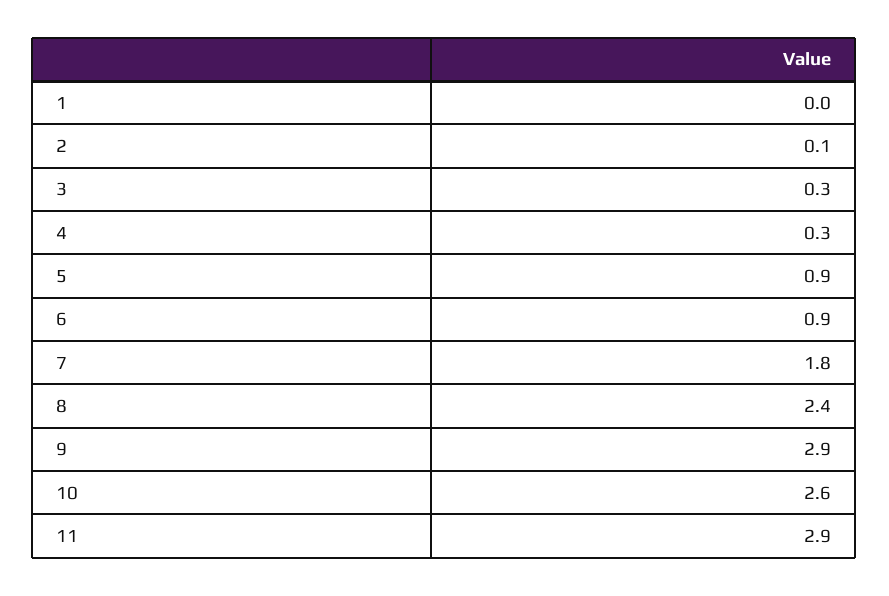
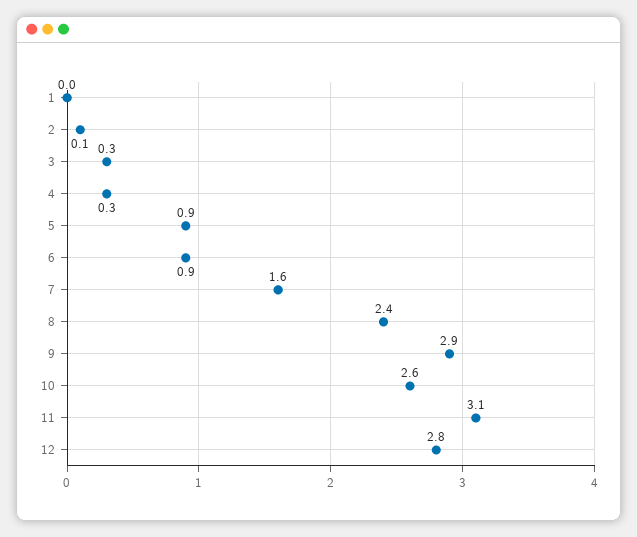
  {
    "1": 0,
    "2": 0.1,
    "3": 0.3,
    "4": 0.3,
    "5": 0.9,
    "6": 0.9,
-   "7": 1.8,
+   "7": 1.6,
    "8": 2.4,
    "9": 2.9,
    "10": 2.6,
-   "11": 2.9
+   "11": 3.1,
+   "12": 2.8
  }

